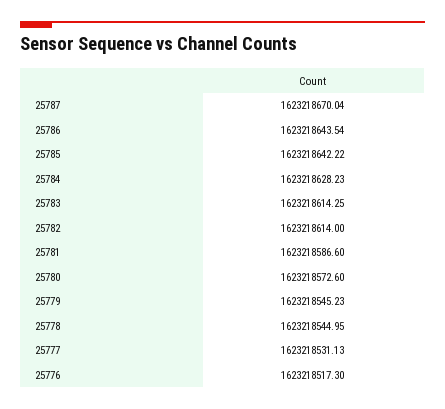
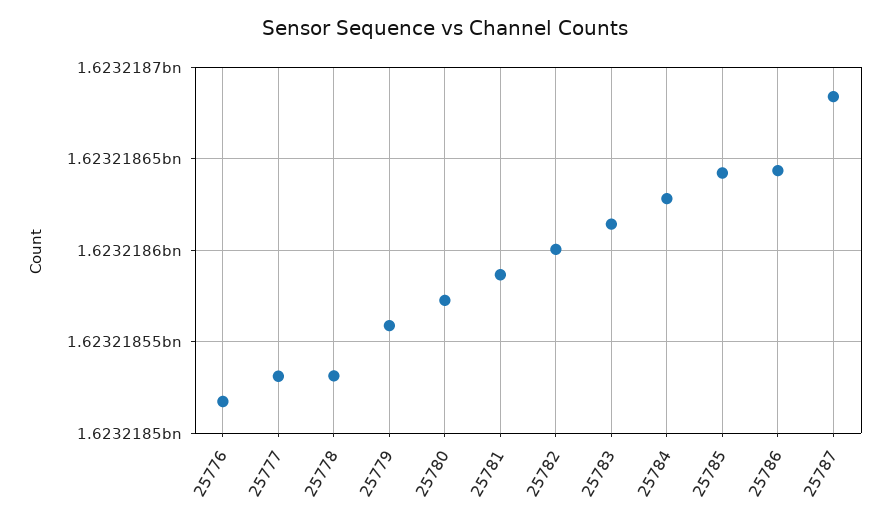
  {
-   "25787": 1623218670.04,
+   "25787": 1623218685,
    "25786": 1623218643.54,
    "25785": 1623218642.22,
    "25784": 1623218628.23,
    "25783": 1623218614.25,
-   "25782": 1623218614,
+   "25782": 1623218600,
    "25781": 1623218586.6,
    "25780": 1623218572.6,
-   "25779": 1623218545.23,
+   "25779": 1623218560,
-   "25778": 1623218544.95,
+   "25778": 1623218530,
    "25777": 1623218531.13,
    "25776": 1623218517.3
  }

